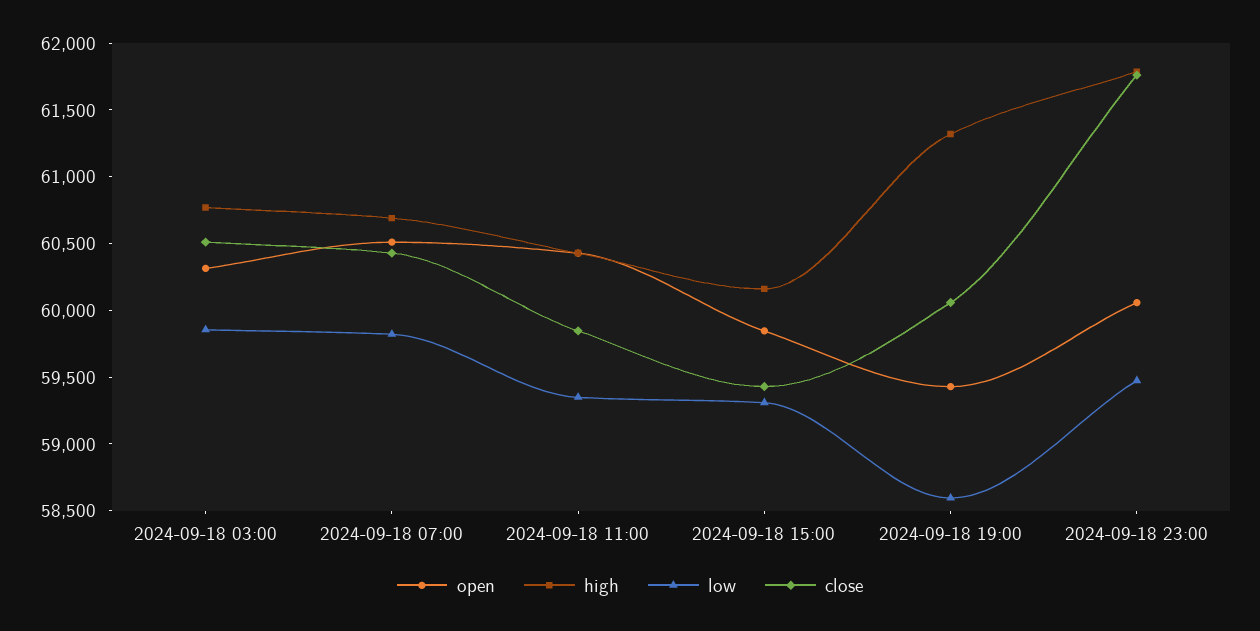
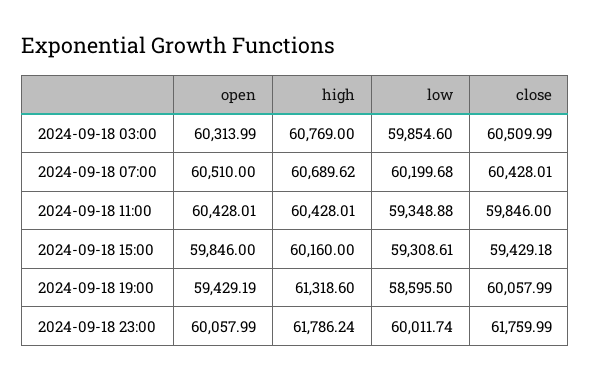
  {
    "open": {
      "2024-09-18 03:00": 60313.99,
      "2024-09-18 07:00": 60510,
      "2024-09-18 11:00": 60428.01,
      "2024-09-18 15:00": 59846,
      "2024-09-18 19:00": 59429.19,
      "2024-09-18 23:00": 60057.99
    },
    "high": {
      "2024-09-18 03:00": 60769,
      "2024-09-18 07:00": 60689.62,
      "2024-09-18 11:00": 60428.01,
      "2024-09-18 15:00": 60160,
      "2024-09-18 19:00": 61318.6,
      "2024-09-18 23:00": 61786.24
    },
    "low": {
      "2024-09-18 03:00": 59854.6,
-     "2024-09-18 07:00": 59800,
+     "2024-09-18 07:00": 60199.68,
      "2024-09-18 11:00": 59348.88,
      "2024-09-18 15:00": 59308.61,
      "2024-09-18 19:00": 58595.5,
-     "2024-09-18 23:00": 59500
+     "2024-09-18 23:00": 60011.74
    },
    "close": {
      "2024-09-18 03:00": 60509.99,
      "2024-09-18 07:00": 60428.01,
      "2024-09-18 11:00": 59846,
      "2024-09-18 15:00": 59429.18,
      "2024-09-18 19:00": 60057.99,
      "2024-09-18 23:00": 61759.99
    }
  }

